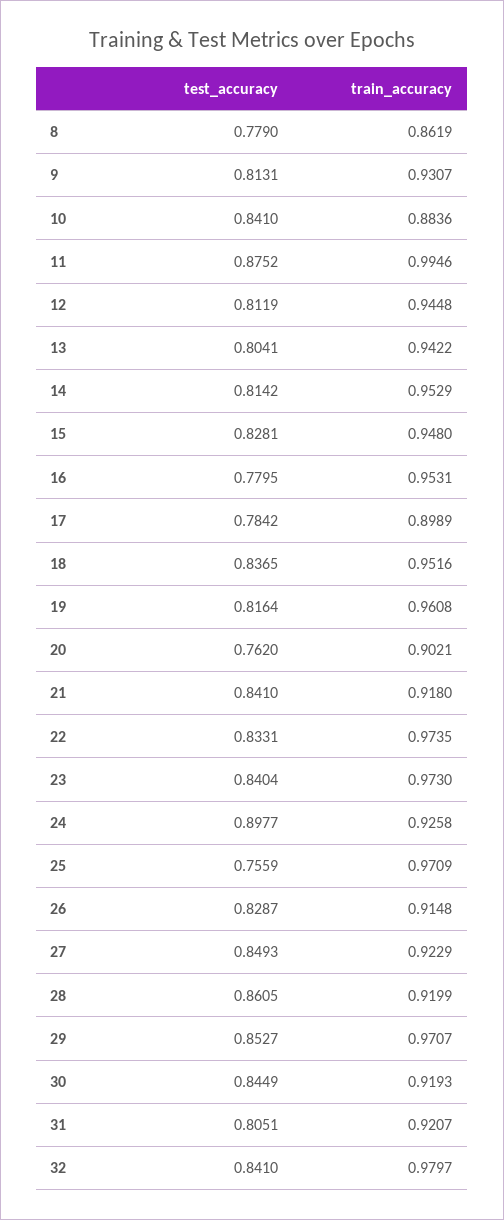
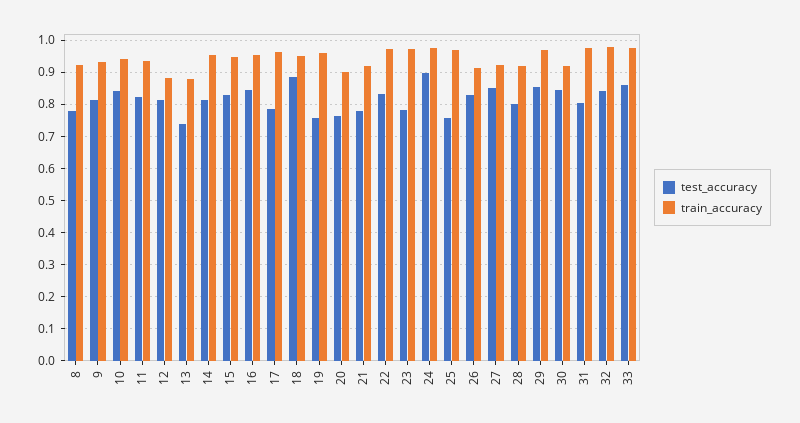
  {
    "test_accuracy": {
      "8": 0.779,
      "9": 0.8131,
      "10": 0.841,
-     "11": 0.8752,
+     "11": 0.82,
      "12": 0.8119,
-     "13": 0.8041,
+     "13": 0.74,
      "14": 0.8142,
      "15": 0.8281,
-     "16": 0.7795,
+     "16": 0.84,
      "17": 0.7842,
-     "18": 0.8365,
+     "18": 0.88,
-     "19": 0.8164,
+     "19": 0.76,
      "20": 0.762,
-     "21": 0.841,
+     "21": 0.78,
      "22": 0.8331,
-     "23": 0.8404,
+     "23": 0.78,
      "24": 0.8977,
      "25": 0.7559,
      "26": 0.8287,
      "27": 0.8493,
-     "28": 0.8605,
+     "28": 0.8,
      "29": 0.8527,
      "30": 0.8449,
      "31": 0.8051,
-     "32": 0.841
+     "32": 0.841,
+     "33": 0.86
    },
    "train_accuracy": {
-     "8": 0.8619,
+     "8": 0.92,
      "9": 0.9307,
-     "10": 0.8836,
+     "10": 0.94,
-     "11": 0.9946,
+     "11": 0.94,
-     "12": 0.9448,
+     "12": 0.88,
-     "13": 0.9422,
+     "13": 0.88,
      "14": 0.9529,
      "15": 0.948,
      "16": 0.9531,
-     "17": 0.8989,
+     "17": 0.96,
      "18": 0.9516,
      "19": 0.9608,
      "20": 0.9021,
      "21": 0.918,
      "22": 0.9735,
      "23": 0.973,
-     "24": 0.9258,
+     "24": 0.98,
      "25": 0.9709,
      "26": 0.9148,
      "27": 0.9229,
      "28": 0.9199,
      "29": 0.9707,
      "30": 0.9193,
-     "31": 0.9207,
+     "31": 0.98,
-     "32": 0.9797
+     "32": 0.9797,
+     "33": 0.98
    }
  }

